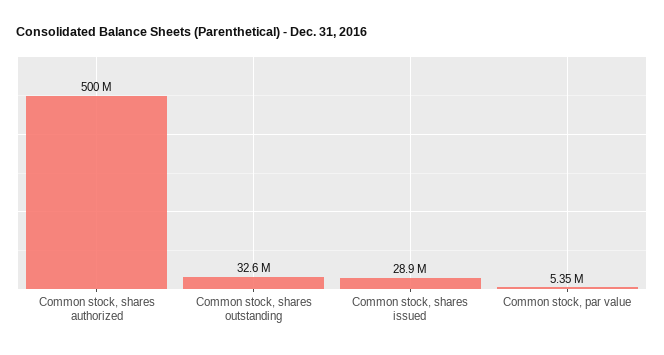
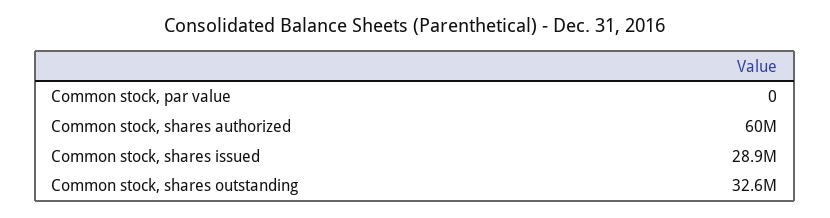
  {
-   "Common stock, shares authorized": 500000000,
+   "Common stock, shares authorized": 60000000,
    "Common stock, shares outstanding": 32600000,
    "Common stock, shares issued": 28900000,
-   "Common stock, par value": 5350000
+   "Common stock, par value": 0
  }

